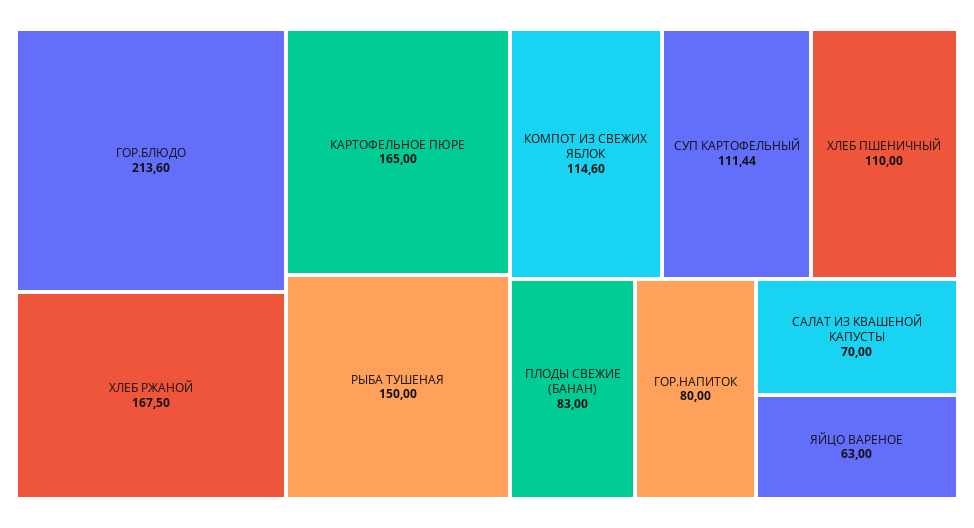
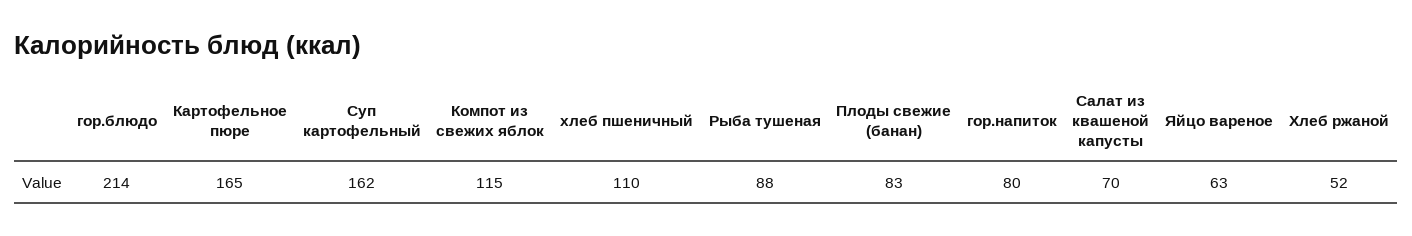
  {
    "ГОР.БЛЮДО": 213.6,
-   "ХЛЕБ РЖАНОЙ": 167.5,
+   "ХЛЕБ РЖАНОЙ": 52,
    "КАРТОФЕЛЬНОЕ ПЮРЕ": 165,
-   "РЫБА ТУШЕНАЯ": 150,
+   "РЫБА ТУШЕНАЯ": 88,
    "КОМПОТ ИЗ СВЕЖИХ ЯБЛОК": 114.6,
-   "СУП КАРТОФЕЛЬНЫЙ": 111.44,
+   "СУП КАРТОФЕЛЬНЫЙ": 162,
    "ХЛЕБ ПШЕНИЧНЫЙ": 110,
    "ПЛОДЫ СВЕЖИЕ (БАНАН)": 83,
    "ГОР.НАПИТОК": 80,
    "САЛАТ ИЗ КВАШЕНОЙ КАПУСТЫ": 70,
    "ЯЙЦО ВАРЕНОЕ": 63
  }

